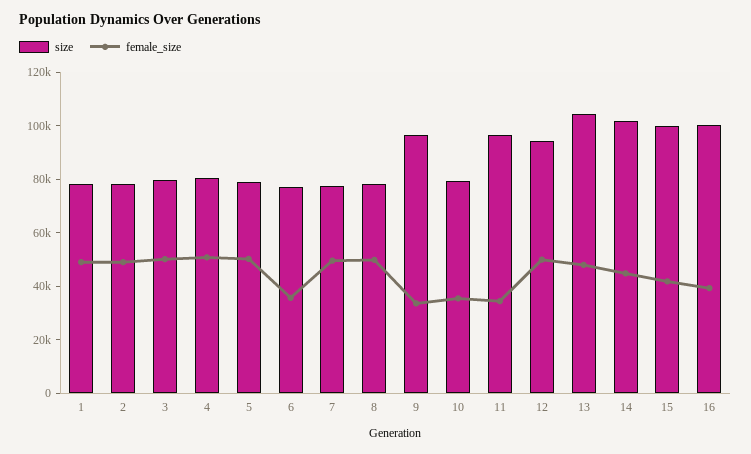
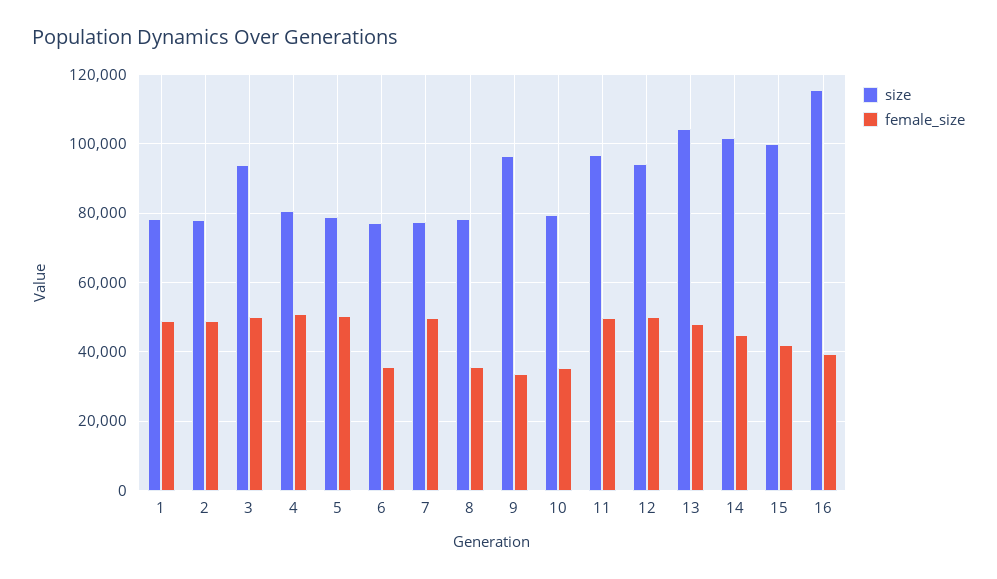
  {
    "size": {
      "1": 78000,
      "2": 78000,
-     "3": 80000,
+     "3": 94000,
      "4": 80000,
      "5": 78000,
      "6": 78000,
      "7": 78000,
      "8": 78000,
      "9": 96000,
      "10": 80000,
      "11": 96000,
      "12": 94000,
      "13": 104000,
      "14": 102000,
      "15": 100000,
-     "16": 100000
+     "16": 116000
    },
    "female_size": {
      "1": 50000,
      "2": 50000,
      "3": 50000,
      "4": 50000,
      "5": 50000,
      "6": 36000,
      "7": 50000,
-     "8": 50000,
+     "8": 36000,
      "9": 34000,
      "10": 36000,
-     "11": 35000,
+     "11": 50000,
      "12": 50000,
      "13": 48000,
      "14": 44000,
      "15": 42000,
      "16": 40000
    }
  }

